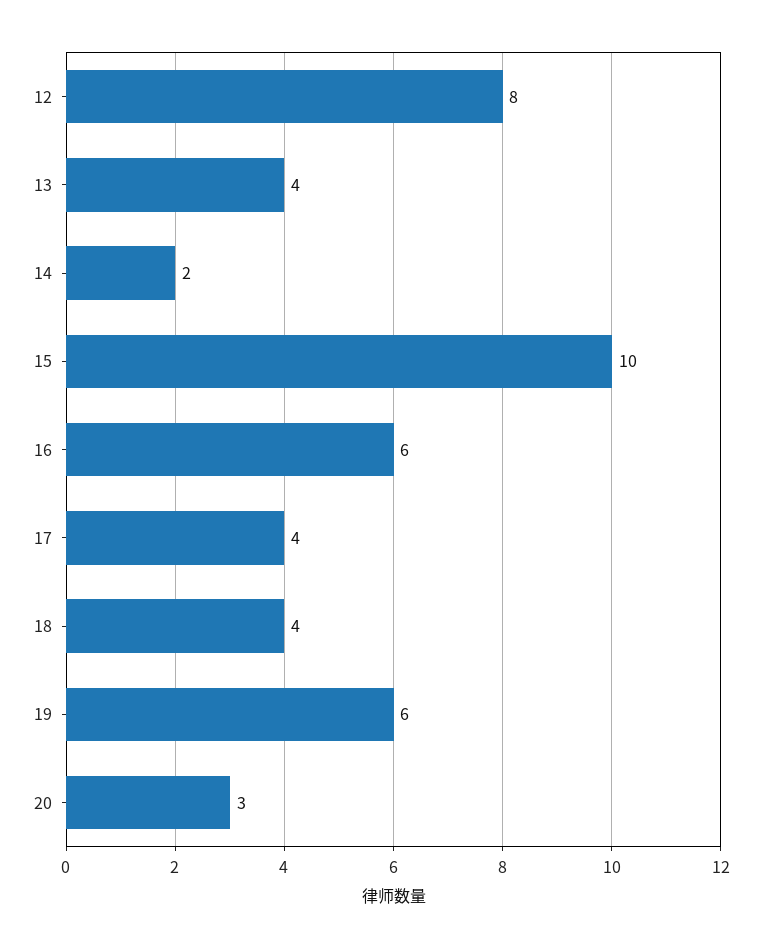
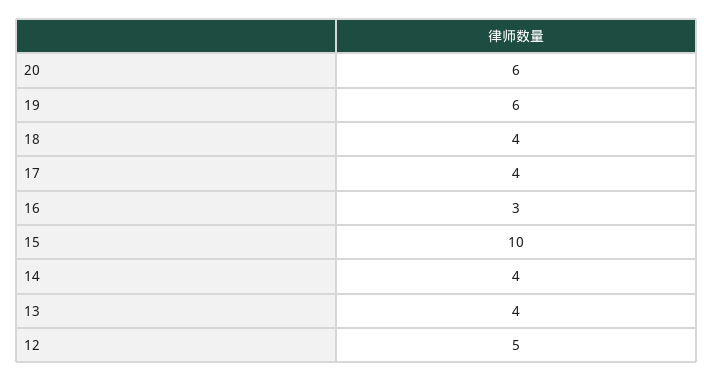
  {
-   "12": 8,
+   "12": 5,
    "13": 4,
-   "14": 2,
+   "14": 4,
    "15": 10,
-   "16": 6,
+   "16": 3,
    "17": 4,
    "18": 4,
    "19": 6,
-   "20": 3
+   "20": 6
  }

